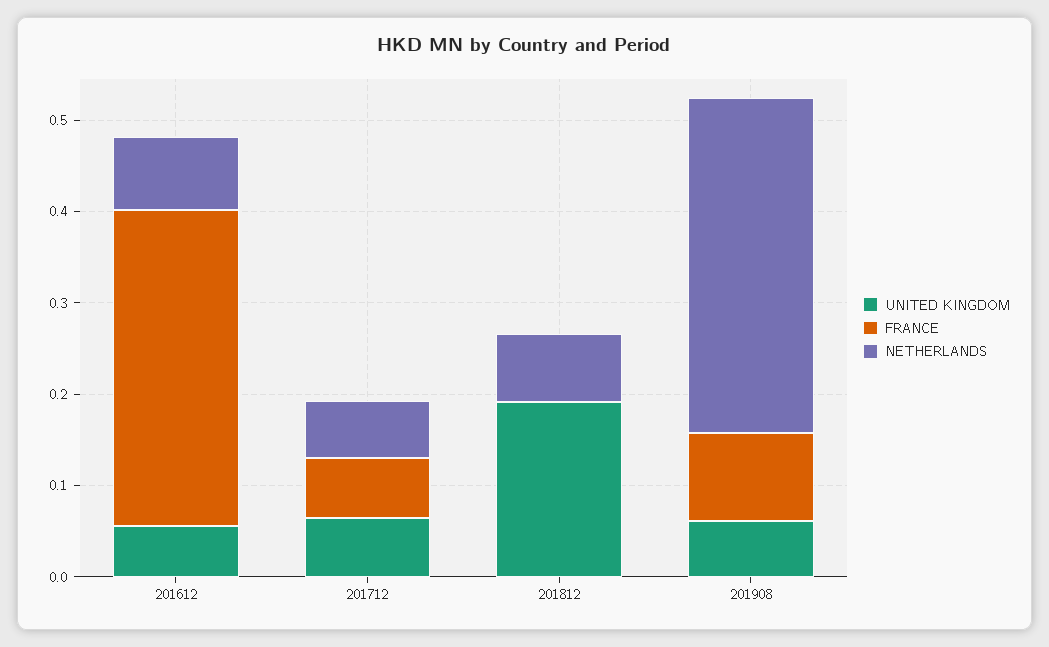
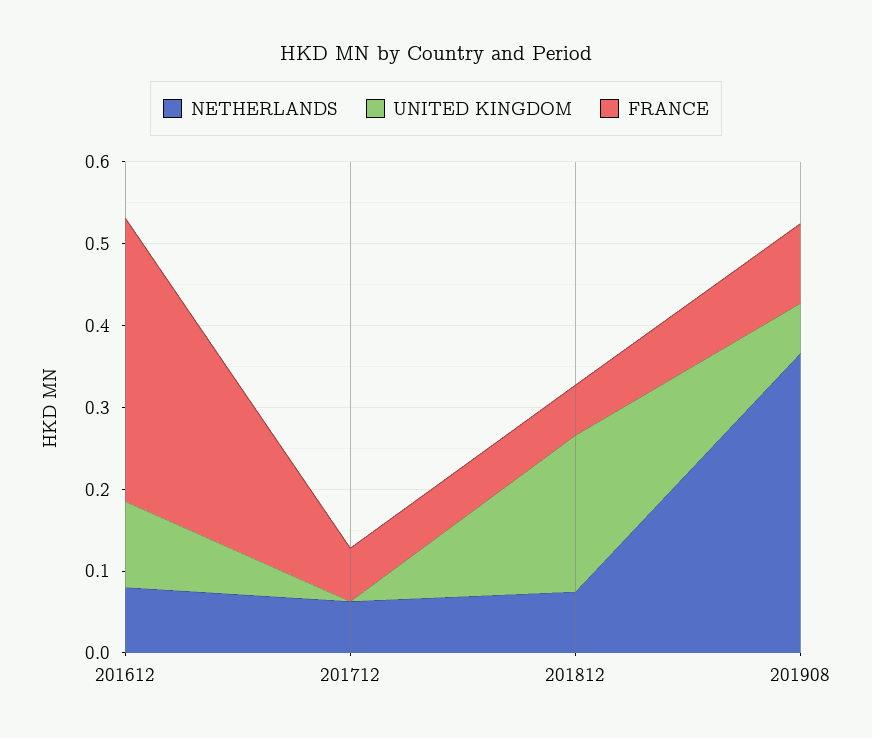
  {
    "UNITED KINGDOM": {
-     "201612": 0.06,
+     "201612": 0.1,
-     "201712": 0.06,
+     "201712": 0,
      "201812": 0.2,
      "201908": 0.06
    },
    "FRANCE": {
      "201612": 0.34,
      "201712": 0.06,
-     "201812": 0,
+     "201812": 0.06,
      "201908": 0.1
    },
    "NETHERLANDS": {
      "201612": 0.08,
      "201712": 0.06,
      "201812": 0.08,
      "201908": 0.36
    }
  }

